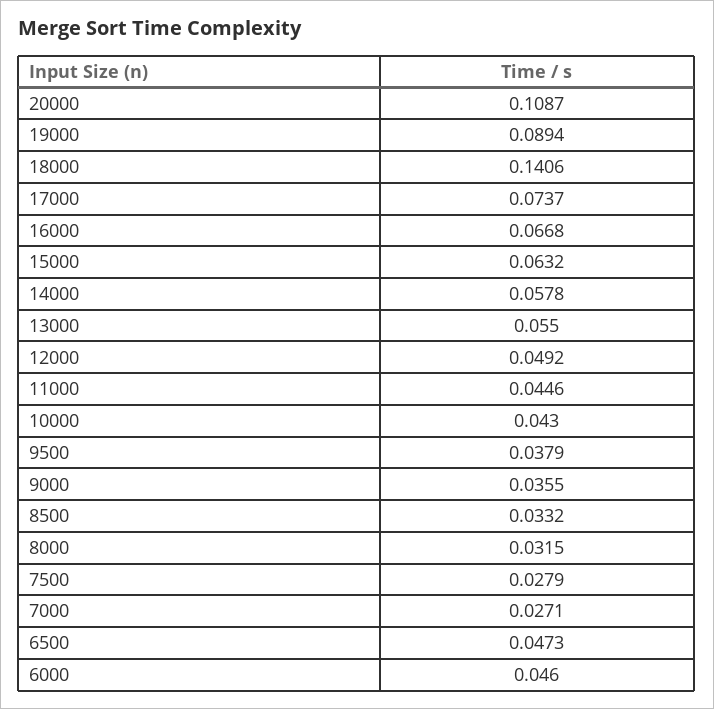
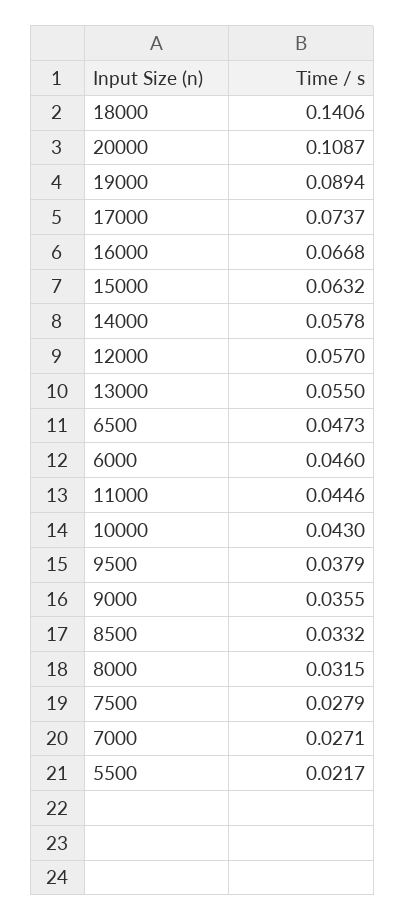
  {
    "20000": 0.1087,
    "19000": 0.0894,
    "18000": 0.1406,
    "17000": 0.0737,
    "16000": 0.0668,
    "15000": 0.0632,
    "14000": 0.0578,
    "13000": 0.055,
-   "12000": 0.0492,
+   "12000": 0.057,
    "11000": 0.0446,
    "10000": 0.043,
    "9500": 0.0379,
    "9000": 0.0355,
    "8500": 0.0332,
    "8000": 0.0315,
    "7500": 0.0279,
    "7000": 0.0271,
    "6500": 0.0473,
-   "6000": 0.046
+   "6000": 0.046,
+   "5500": 0.0217
  }

